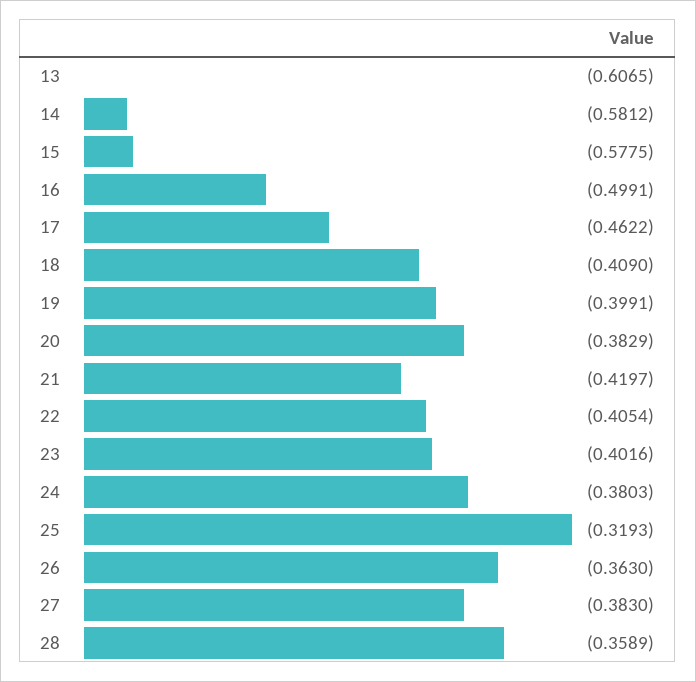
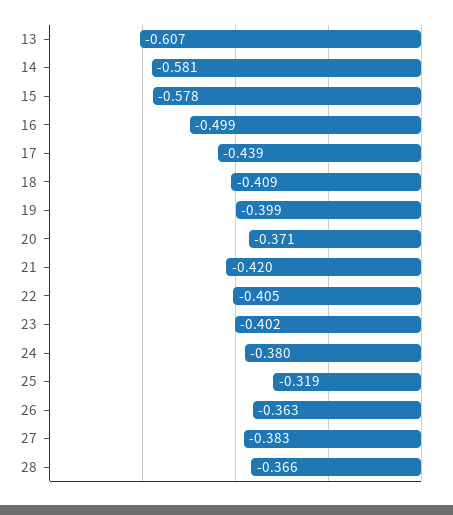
  {
    "13": -0.6065,
    "14": -0.5812,
    "15": -0.5775,
    "16": -0.4991,
-   "17": -0.4622,
+   "17": -0.439,
    "18": -0.409,
    "19": -0.3991,
-   "20": -0.3829,
+   "20": -0.371,
    "21": -0.4197,
    "22": -0.4054,
    "23": -0.4016,
    "24": -0.3803,
    "25": -0.3193,
    "26": -0.363,
    "27": -0.383,
-   "28": -0.3589
+   "28": -0.366
  }

